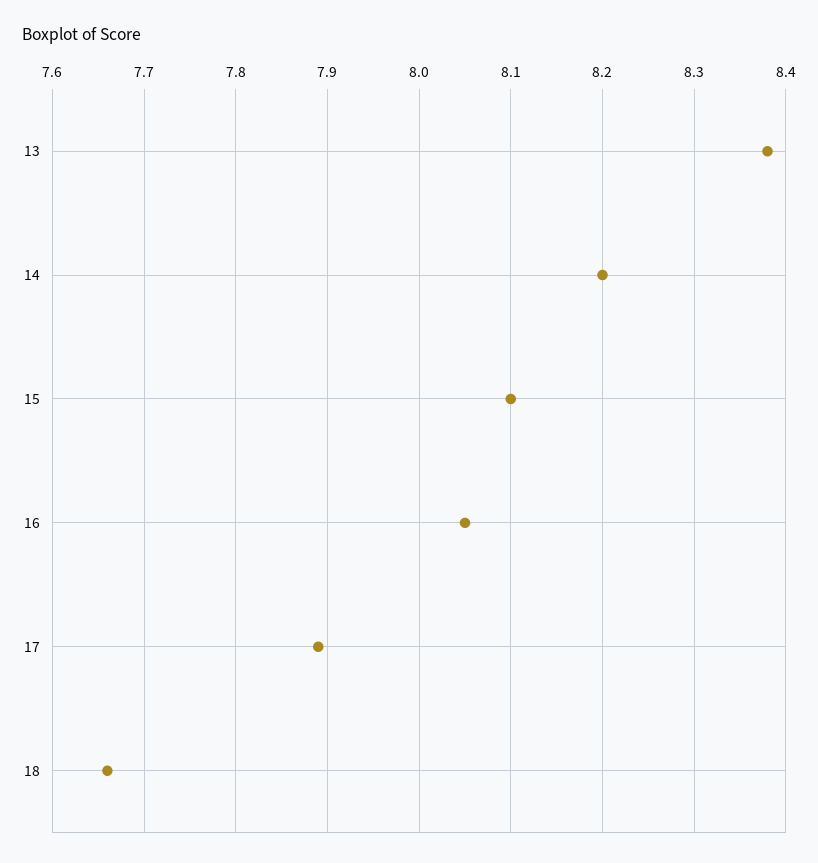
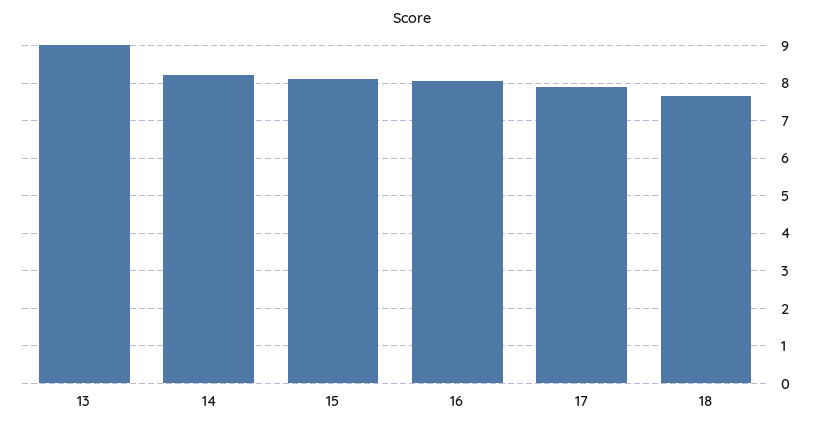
  {
-   "13": 8.38,
+   "13": 9,
    "14": 8.2,
    "15": 8.1,
    "16": 8.05,
    "17": 7.89,
    "18": 7.66
  }

